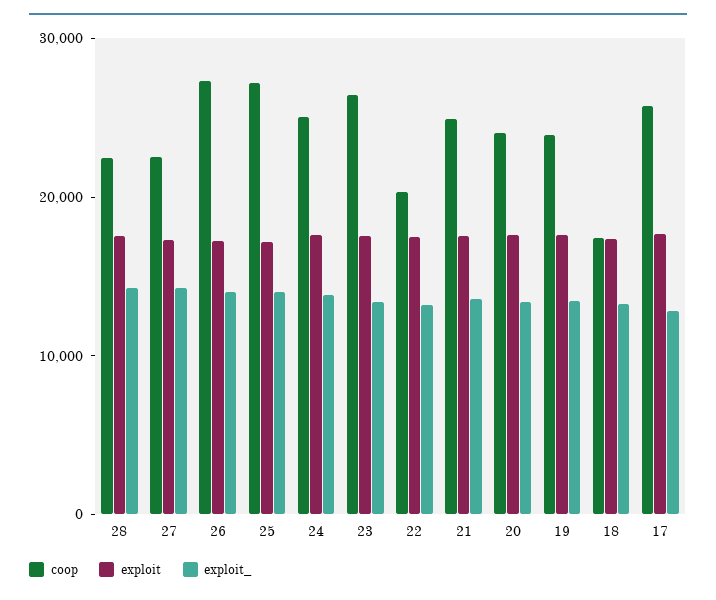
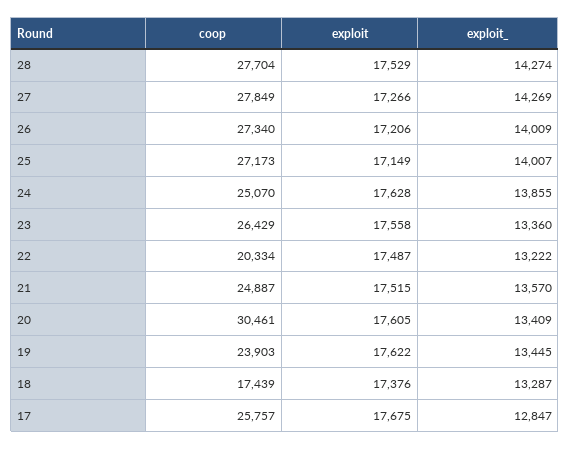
  {
    "coop": {
-     "28": 22000,
+     "28": 27704,
-     "27": 22000,
+     "27": 27849,
      "26": 27340,
      "25": 27173,
      "24": 25070,
      "23": 26429,
      "22": 20334,
      "21": 24887,
-     "20": 24000,
+     "20": 30461,
      "19": 23903,
      "18": 17439,
      "17": 25757
    },
    "exploit": {
      "28": 17529,
      "27": 17266,
      "26": 17206,
      "25": 17149,
      "24": 17628,
      "23": 17558,
      "22": 17487,
      "21": 17515,
      "20": 17605,
      "19": 17622,
      "18": 17376,
      "17": 17675
    },
    "exploit_": {
      "28": 14274,
      "27": 14269,
      "26": 14009,
      "25": 14007,
      "24": 13855,
      "23": 13360,
      "22": 13222,
      "21": 13570,
      "20": 13409,
      "19": 13445,
      "18": 13287,
      "17": 12847
    }
  }

